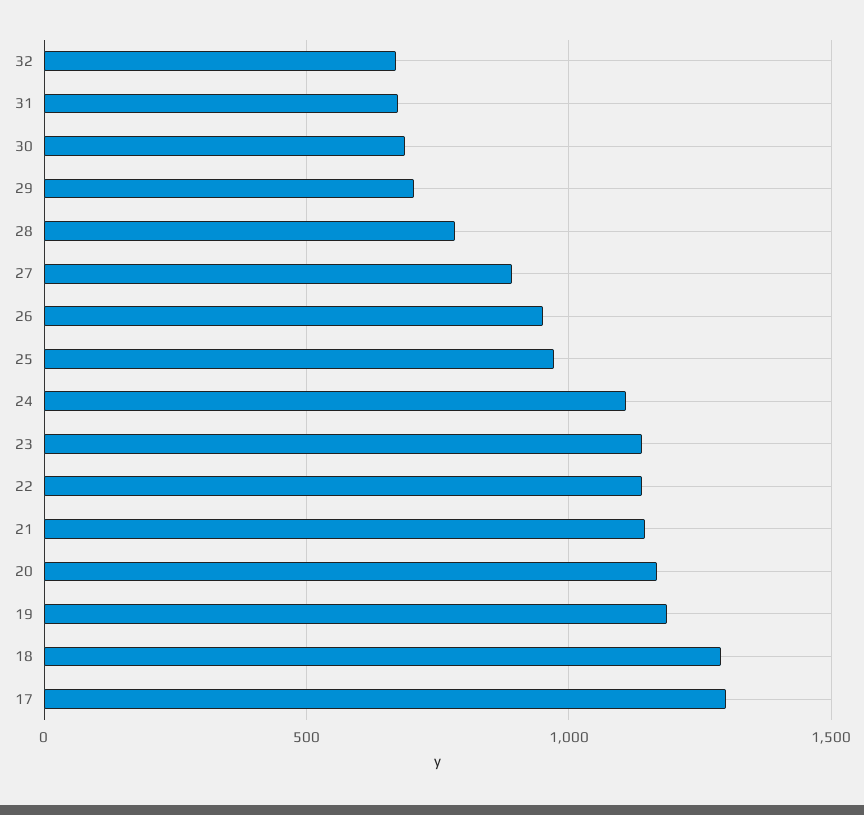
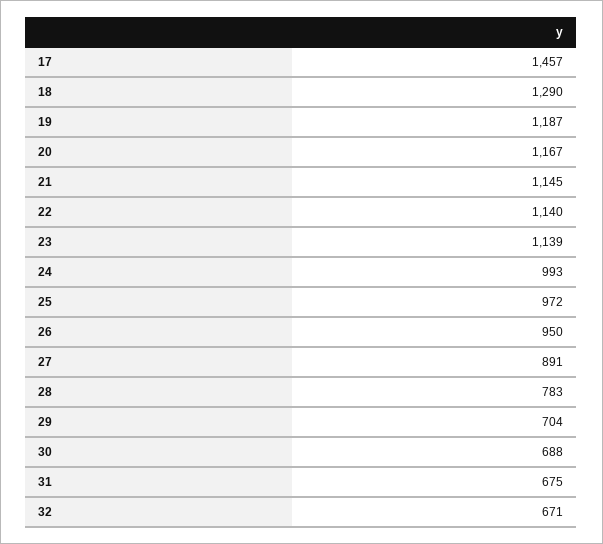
  {
    "32": 671,
    "31": 675,
    "30": 688,
    "29": 704,
    "28": 783,
    "27": 891,
    "26": 950,
    "25": 972,
-   "24": 1100,
+   "24": 993,
    "23": 1139,
    "22": 1140,
    "21": 1145,
    "20": 1167,
    "19": 1187,
    "18": 1290,
-   "17": 1300
+   "17": 1457
  }

